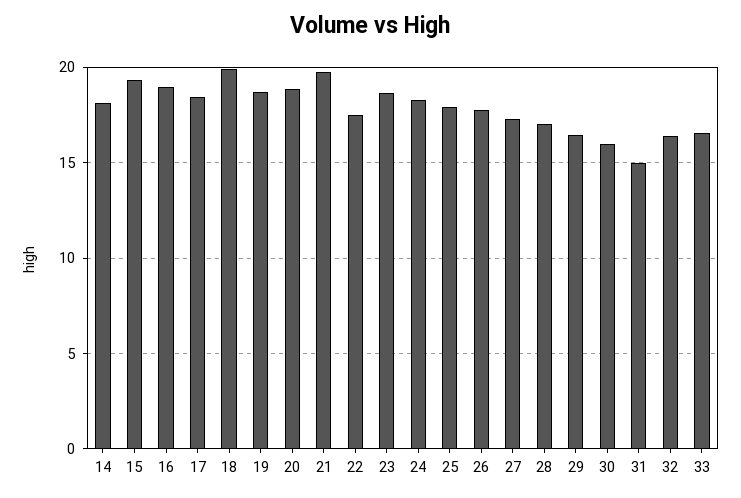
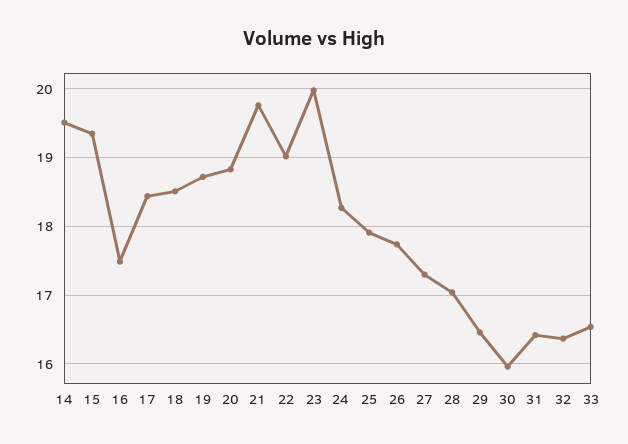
  {
-   "14": 18,
+   "14": 19.5,
    "15": 19.4,
-   "16": 19,
+   "16": 17.5,
    "17": 18.4,
-   "18": 20,
+   "18": 18.5,
    "19": 18.7,
    "20": 18.8,
    "21": 19.8,
-   "22": 17.5,
+   "22": 19,
-   "23": 18.5,
+   "23": 20,
    "24": 18.3,
    "25": 17.9,
    "26": 17.7,
    "27": 17.3,
    "28": 17,
    "29": 16.5,
    "30": 16,
-   "31": 15,
+   "31": 16.4,
    "32": 16.4,
    "33": 16.5
  }

